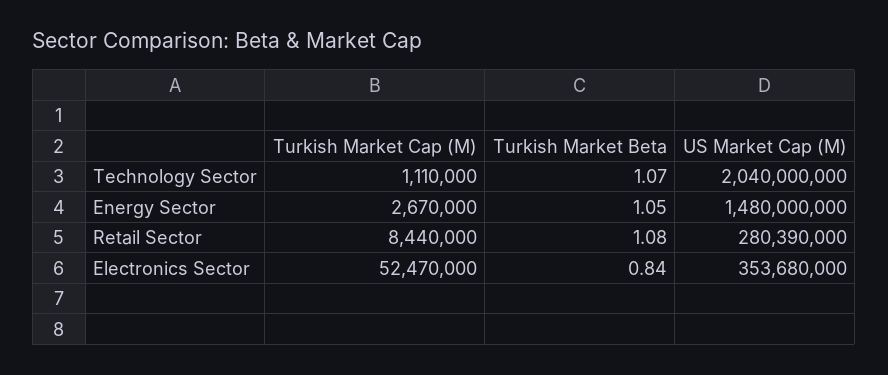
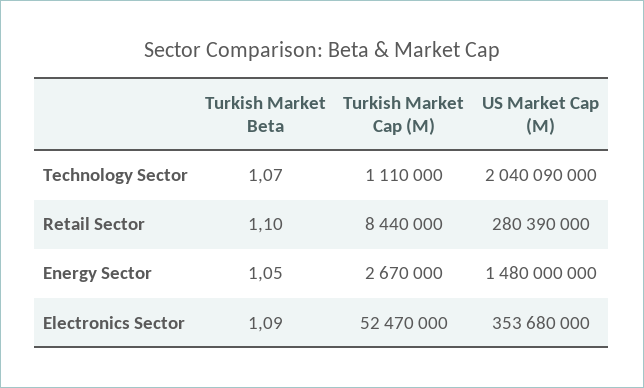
  {
    "Turkish Market Cap (M)": {
      "Technology Sector": 1110000,
      "Energy Sector": 2670000,
      "Retail Sector": 8440000,
      "Electronics Sector": 52470000
    },
    "Turkish Market Beta": {
      "Technology Sector": 1.07,
      "Energy Sector": 1.05,
-     "Retail Sector": 1.08,
+     "Retail Sector": 1.1,
-     "Electronics Sector": 0.84
+     "Electronics Sector": 1.09
    },
    "US Market Cap (M)": {
-     "Technology Sector": 2040000000,
+     "Technology Sector": 2040090000,
      "Energy Sector": 1480000000,
      "Retail Sector": 280390000,
      "Electronics Sector": 353680000
    }
  }

